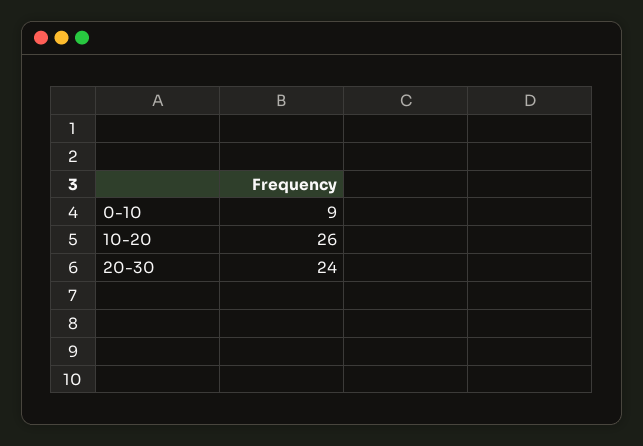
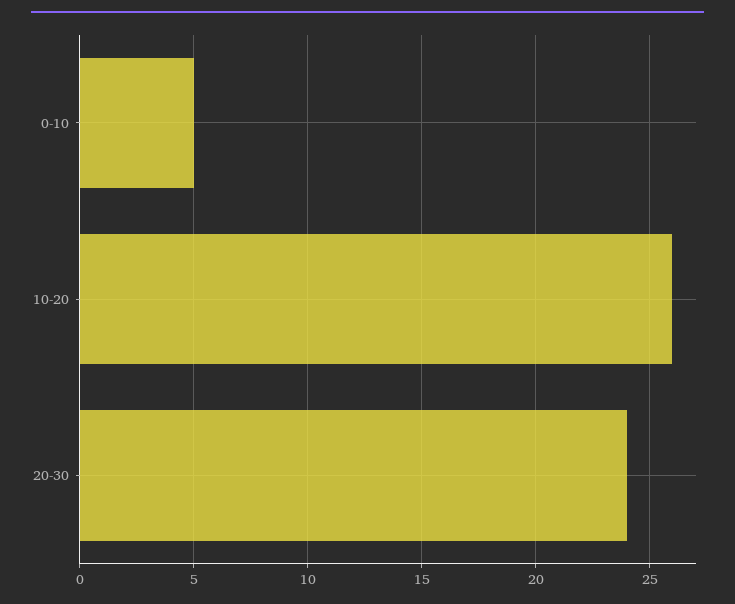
  {
-   "0-10": 9,
+   "0-10": 5,
    "10-20": 26,
    "20-30": 24
  }

